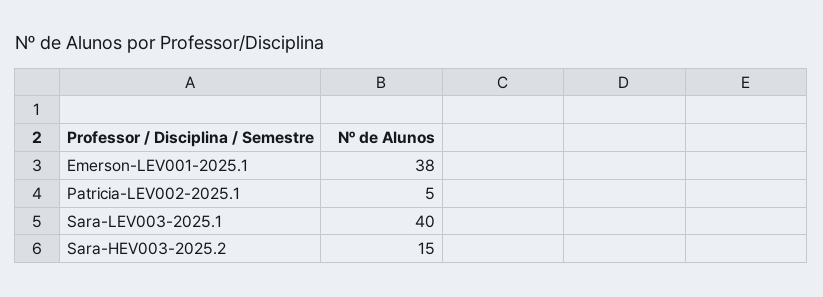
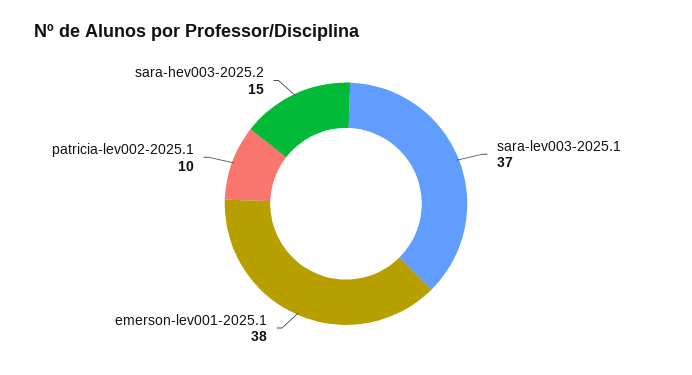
  {
    "Emerson-LEV001-2025.1": 38,
-   "Patricia-LEV002-2025.1": 5,
+   "Patricia-LEV002-2025.1": 10,
-   "Sara-LEV003-2025.1": 40,
+   "Sara-LEV003-2025.1": 37,
    "Sara-HEV003-2025.2": 15
  }

